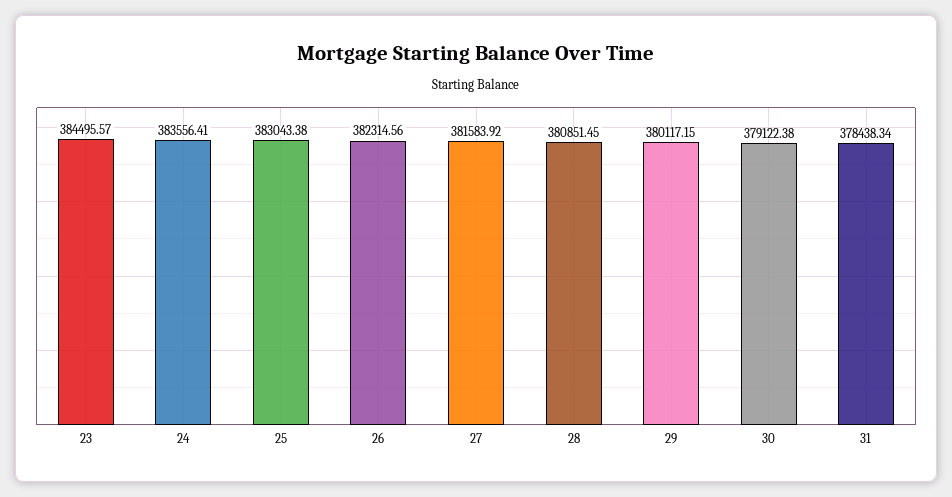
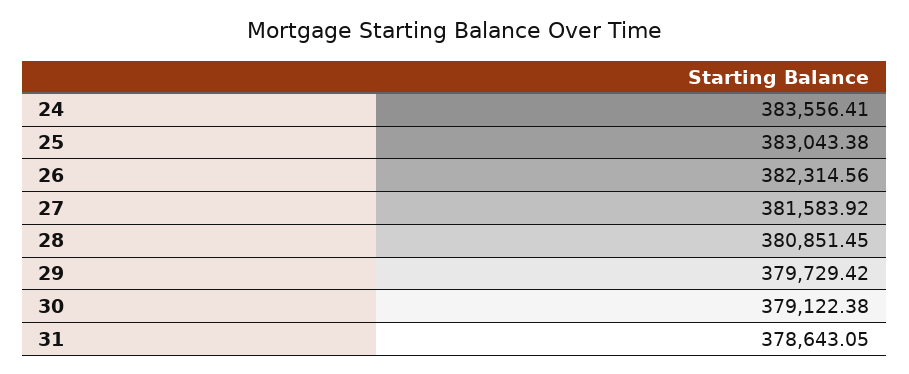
  {
-   "23": 384495.57,
    "24": 383556.41,
    "25": 383043.38,
    "26": 382314.56,
    "27": 381583.92,
    "28": 380851.45,
-   "29": 380117.15,
+   "29": 379729.42,
    "30": 379122.38,
-   "31": 378438.34
+   "31": 378643.05
  }

